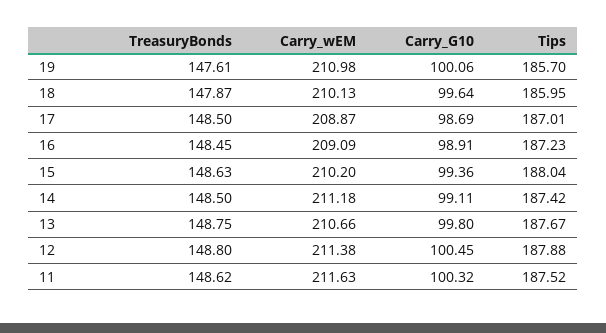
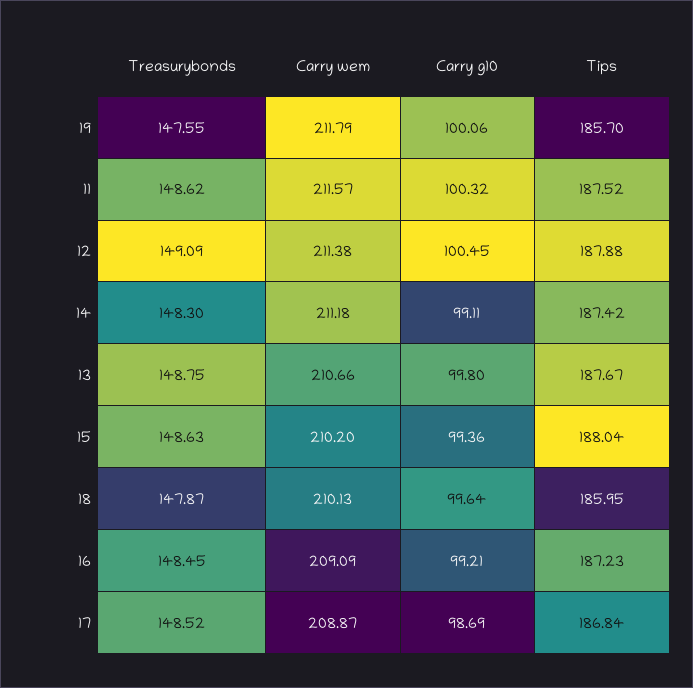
  {
    "TreasuryBonds": {
-     "19": 147.61,
+     "19": 147.55,
      "18": 147.87,
-     "17": 148.5,
+     "17": 148.52,
      "16": 148.45,
      "15": 148.63,
-     "14": 148.5,
+     "14": 148.3,
      "13": 148.75,
-     "12": 148.8,
+     "12": 149.09,
      "11": 148.62
    },
    "Carry_wEM": {
-     "19": 210.98,
+     "19": 211.79,
      "18": 210.13,
      "17": 208.87,
      "16": 209.09,
      "15": 210.2,
      "14": 211.18,
      "13": 210.66,
      "12": 211.38,
-     "11": 211.63
+     "11": 211.57
    },
    "Carry_G10": {
      "19": 100.06,
      "18": 99.64,
      "17": 98.69,
-     "16": 98.91,
+     "16": 99.21,
      "15": 99.36,
      "14": 99.11,
      "13": 99.8,
      "12": 100.45,
      "11": 100.32
    },
    "Tips": {
      "19": 185.7,
      "18": 185.95,
-     "17": 187.01,
+     "17": 186.84,
      "16": 187.23,
      "15": 188.04,
      "14": 187.42,
      "13": 187.67,
      "12": 187.88,
      "11": 187.52
    }
  }

